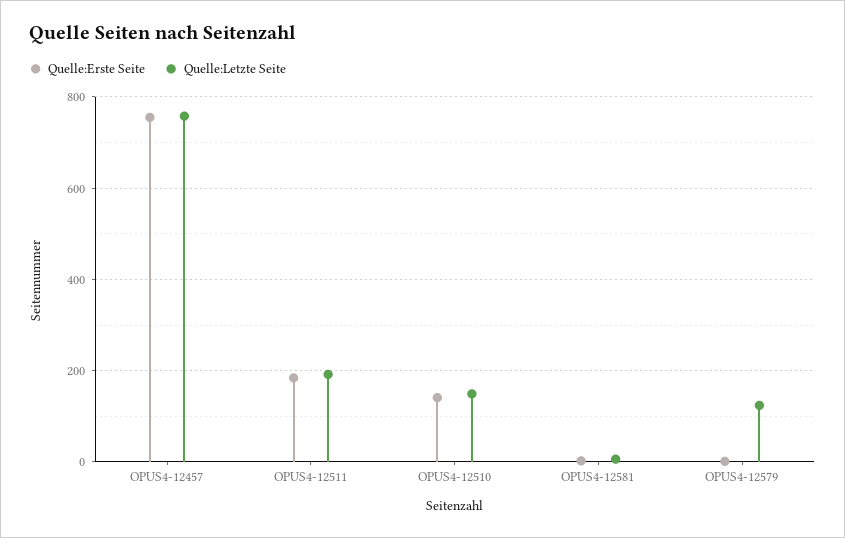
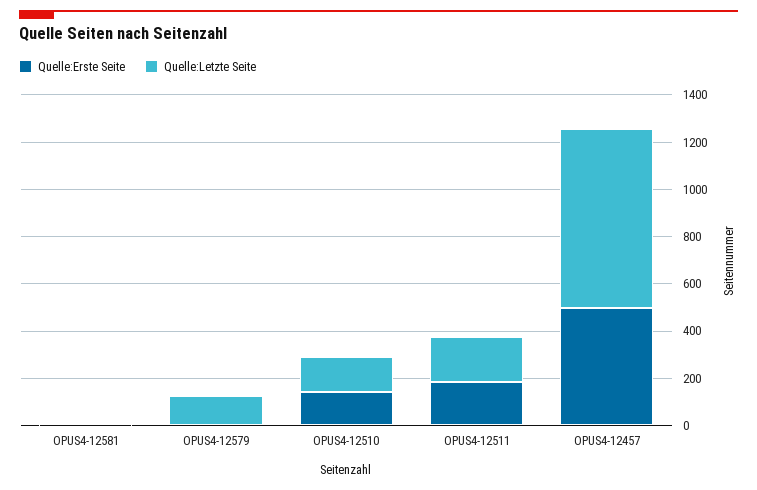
  {
    "Quelle:Erste Seite": {
-     "OPUS4-12457": 760,
+     "OPUS4-12457": 500,
      "OPUS4-12511": 180,
      "OPUS4-12510": 140,
      "OPUS4-12581": 0,
      "OPUS4-12579": 0
    },
    "Quelle:Letzte Seite": {
      "OPUS4-12457": 760,
      "OPUS4-12511": 200,
      "OPUS4-12510": 140,
      "OPUS4-12581": 0,
      "OPUS4-12579": 120
    }
  }

